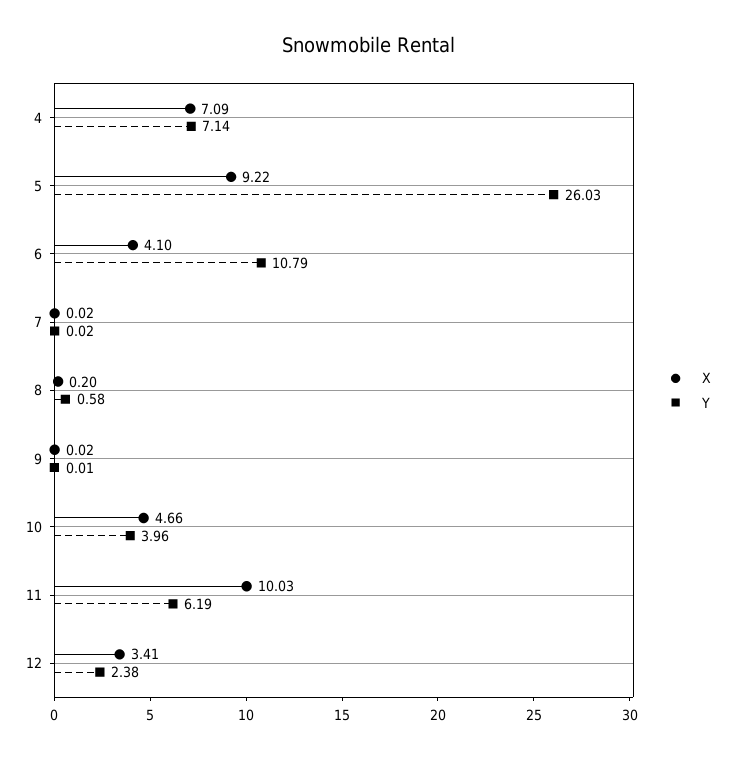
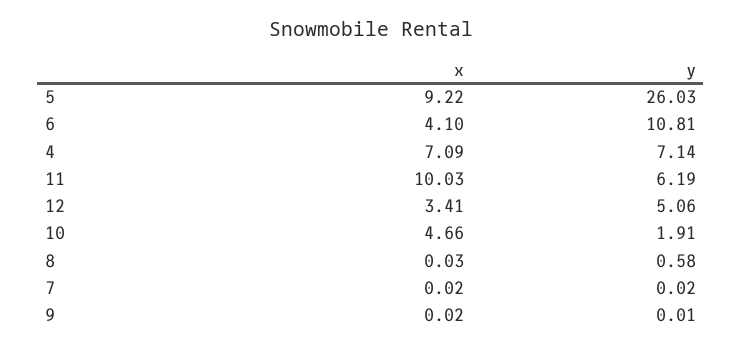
  {
    "X": {
      "4": 7.09,
      "5": 9.22,
      "6": 4.1,
      "7": 0.02,
-     "8": 0.2,
+     "8": 0.03,
      "9": 0.02,
      "10": 4.66,
      "11": 10.03,
      "12": 3.41
    },
    "Y": {
      "4": 7.14,
      "5": 26.03,
-     "6": 10.79,
+     "6": 10.81,
      "7": 0.02,
      "8": 0.58,
      "9": 0.01,
-     "10": 3.96,
+     "10": 1.91,
      "11": 6.19,
-     "12": 2.38
+     "12": 5.06
    }
  }

